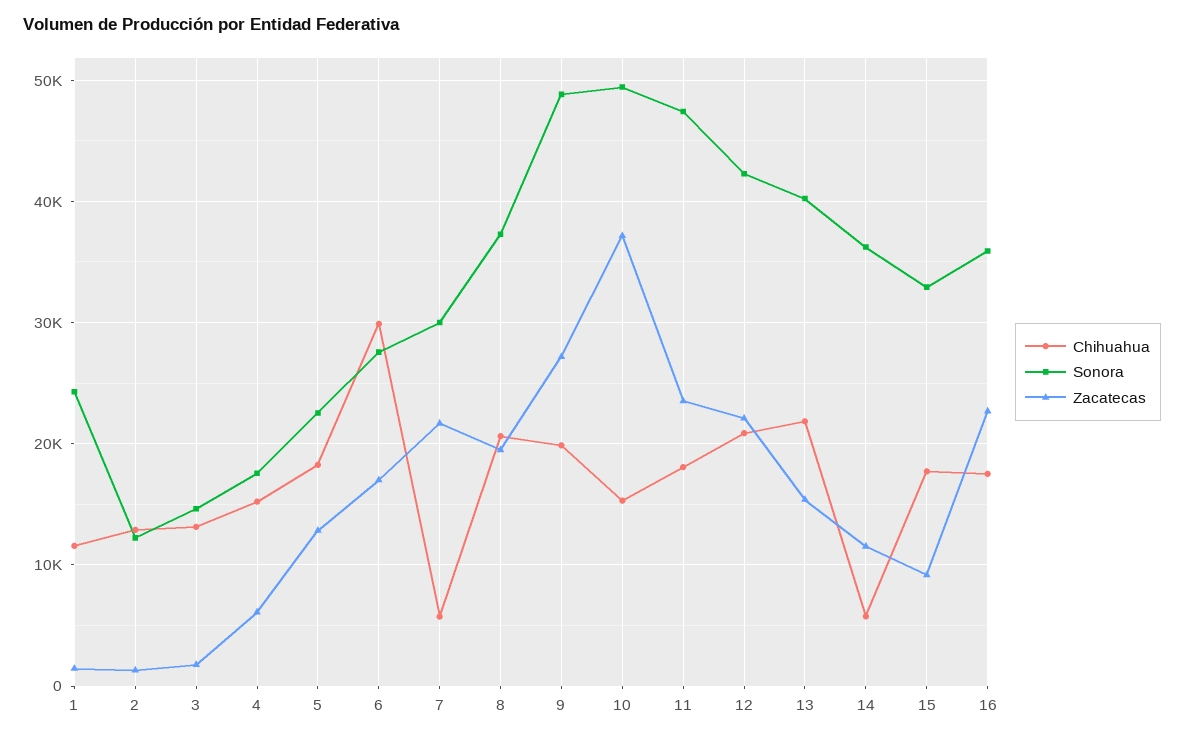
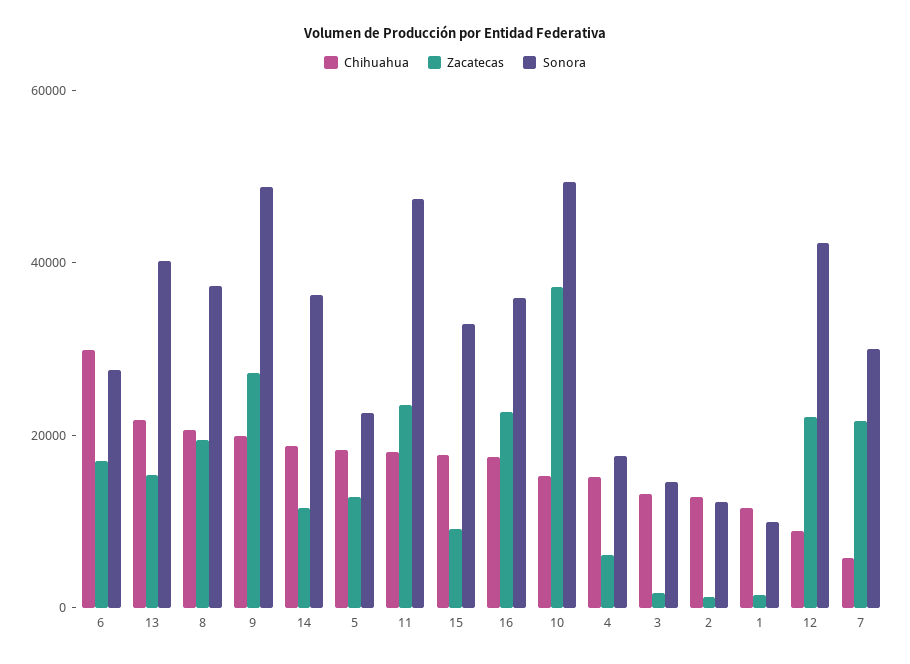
  {
    "Chihuahua": {
      "1": 12000,
      "2": 13000,
      "3": 13000,
      "4": 15000,
      "5": 18000,
      "6": 30000,
      "7": 6000,
      "8": 21000,
      "9": 20000,
      "10": 15000,
      "11": 18000,
-     "12": 21000,
+     "12": 10000,
      "13": 22000,
-     "14": 6000,
+     "14": 20000,
      "15": 18000,
      "16": 18000
    },
    "Sonora": {
-     "1": 24000,
+     "1": 10000,
      "2": 12000,
      "3": 15000,
      "4": 18000,
      "5": 23000,
      "6": 28000,
      "7": 30000,
      "8": 37000,
      "9": 49000,
      "10": 49000,
      "11": 47000,
      "12": 42000,
      "13": 40000,
      "14": 36000,
      "15": 33000,
      "16": 36000
    },
    "Zacatecas": {
      "1": 1000,
      "2": 1000,
      "3": 2000,
      "4": 6000,
      "5": 13000,
      "6": 17000,
      "7": 22000,
      "8": 19000,
      "9": 27000,
      "10": 37000,
      "11": 24000,
      "12": 22000,
      "13": 15000,
      "14": 12000,
      "15": 9000,
      "16": 23000
    }
  }

